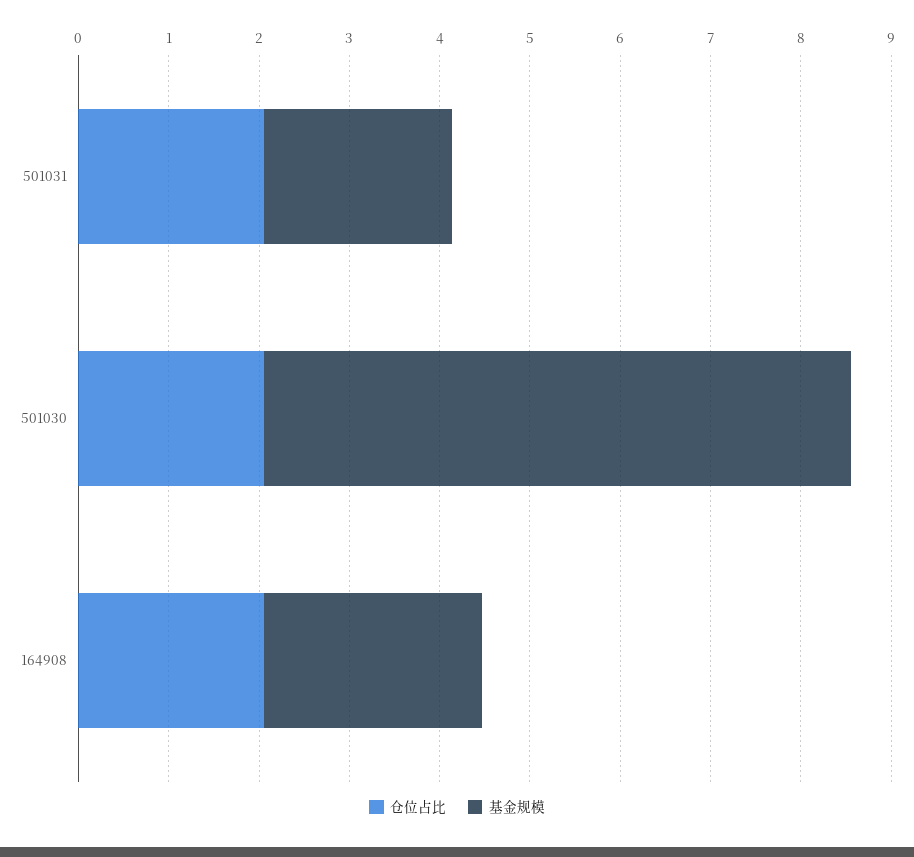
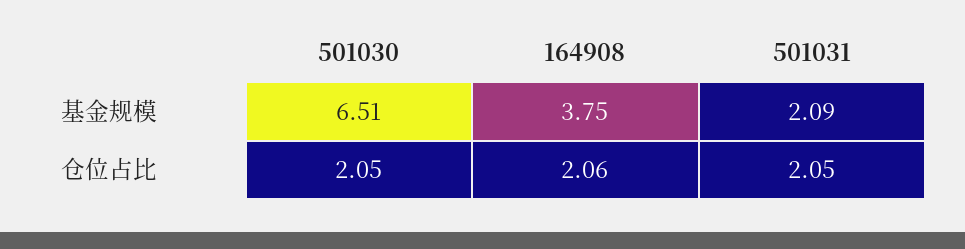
  {
    "仓位占比": {
      "501031": 2.05,
      "501030": 2.05,
      "164908": 2.06
    },
    "基金规模": {
      "501031": 2.09,
      "501030": 6.51,
-     "164908": 2.4
+     "164908": 3.75
    }
  }

